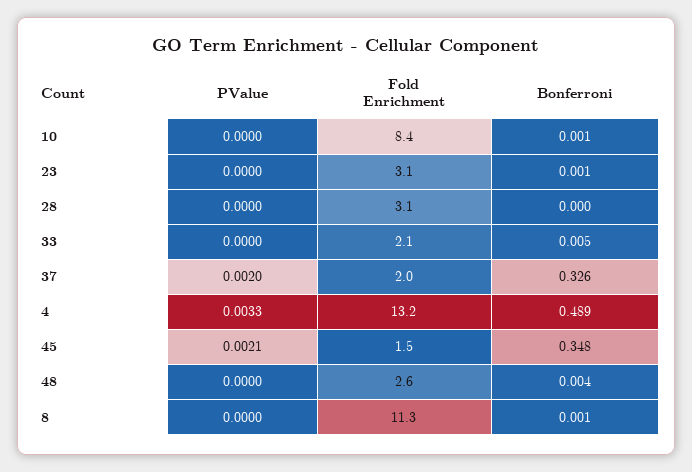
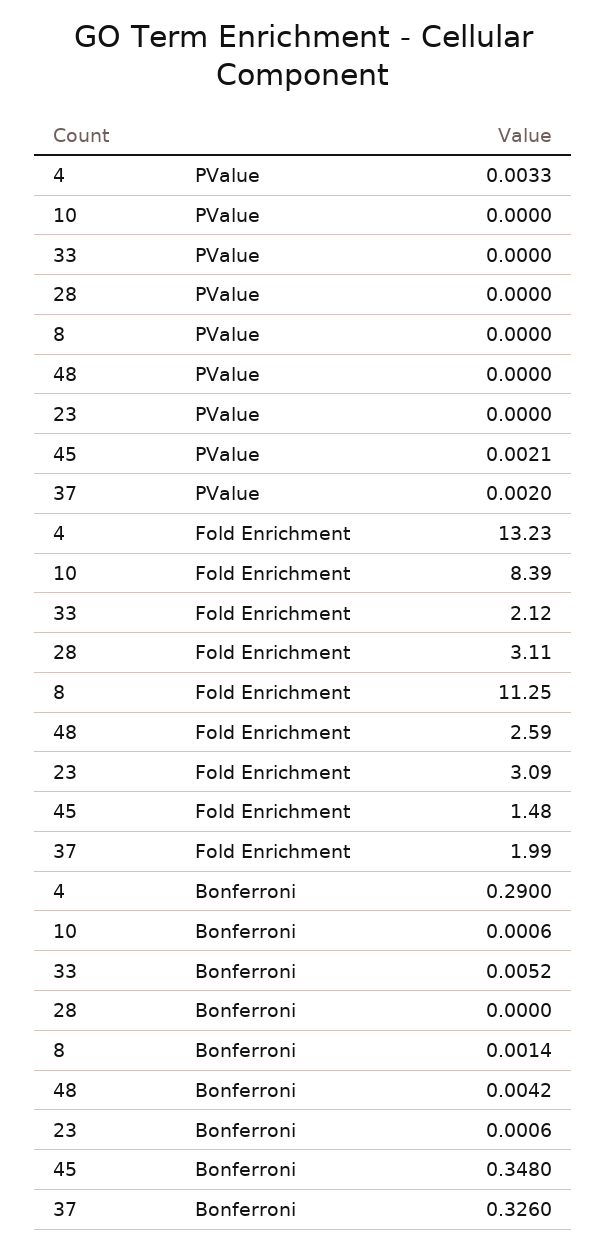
  {
    "PValue": {
      "10": 0,
      "23": 0,
      "28": 0,
      "33": 0,
      "37": 0.002,
      "4": 0.0033,
      "45": 0.0021,
      "48": 0,
      "8": 0
    },
    "Fold Enrichment": {
      "10": 8.39,
      "23": 3.09,
      "28": 3.11,
      "33": 2.12,
      "37": 1.99,
      "4": 13.23,
      "45": 1.48,
      "48": 2.59,
      "8": 11.25
    },
    "Bonferroni": {
      "10": 0.0006,
      "23": 0.0006,
      "28": 0,
      "33": 0.0052,
      "37": 0.326,
-     "4": 0.489,
+     "4": 0.29,
      "45": 0.348,
      "48": 0.0042,
      "8": 0.0014
    }
  }

